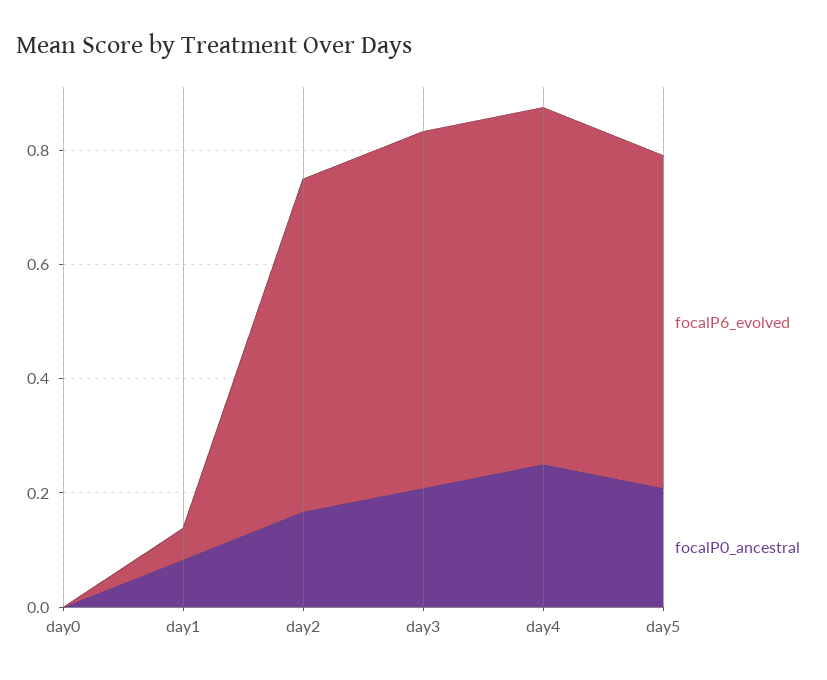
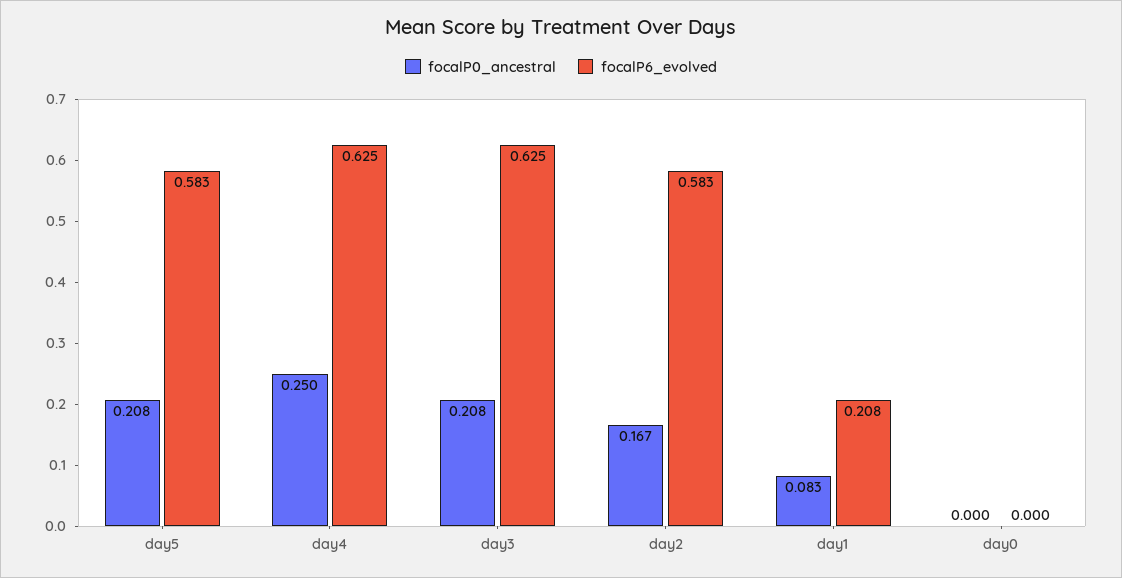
  {
    "focalP6_evolved": {
      "day0": 0,
-     "day1": 0.05,
+     "day1": 0.208,
      "day2": 0.583,
      "day3": 0.625,
      "day4": 0.625,
      "day5": 0.583
    },
    "focalP0_ancestral": {
      "day0": 0,
      "day1": 0.083,
      "day2": 0.167,
      "day3": 0.208,
      "day4": 0.25,
      "day5": 0.208
    }
  }

